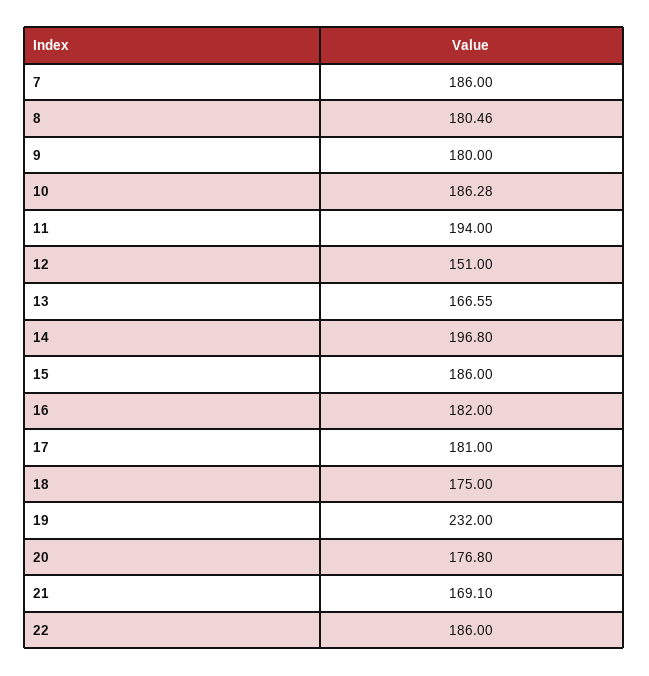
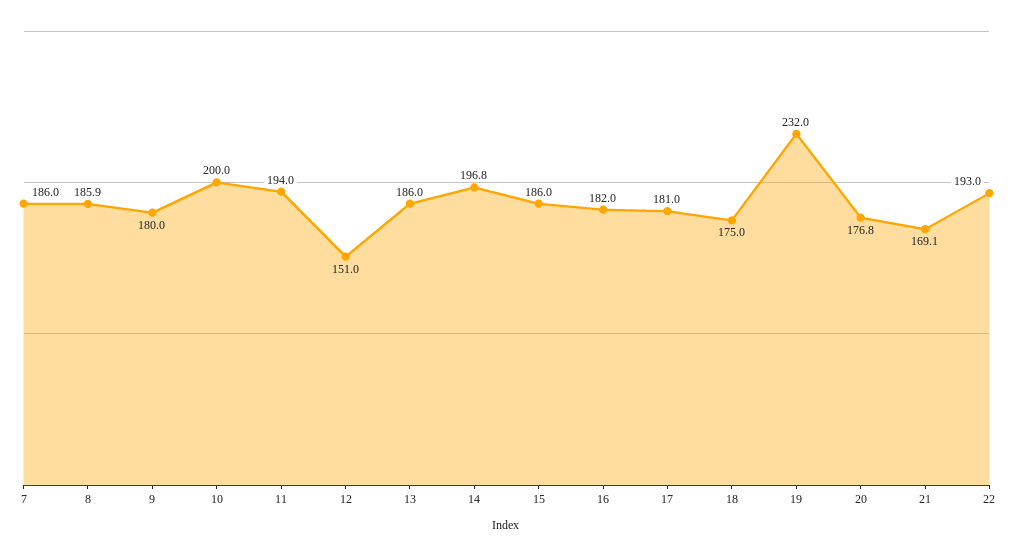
  {
    "7": 186,
-   "8": 180.46,
+   "8": 185.9,
    "9": 180,
-   "10": 186.28,
+   "10": 200,
    "11": 194,
    "12": 151,
-   "13": 166.55,
+   "13": 186,
    "14": 196.8,
    "15": 186,
    "16": 182,
    "17": 181,
    "18": 175,
    "19": 232,
    "20": 176.8,
    "21": 169.1,
-   "22": 186
+   "22": 193
  }

